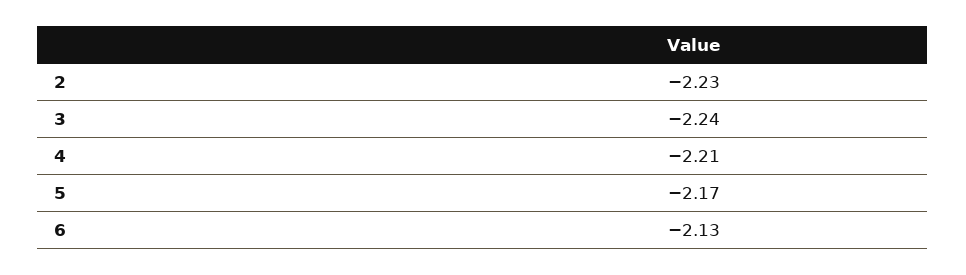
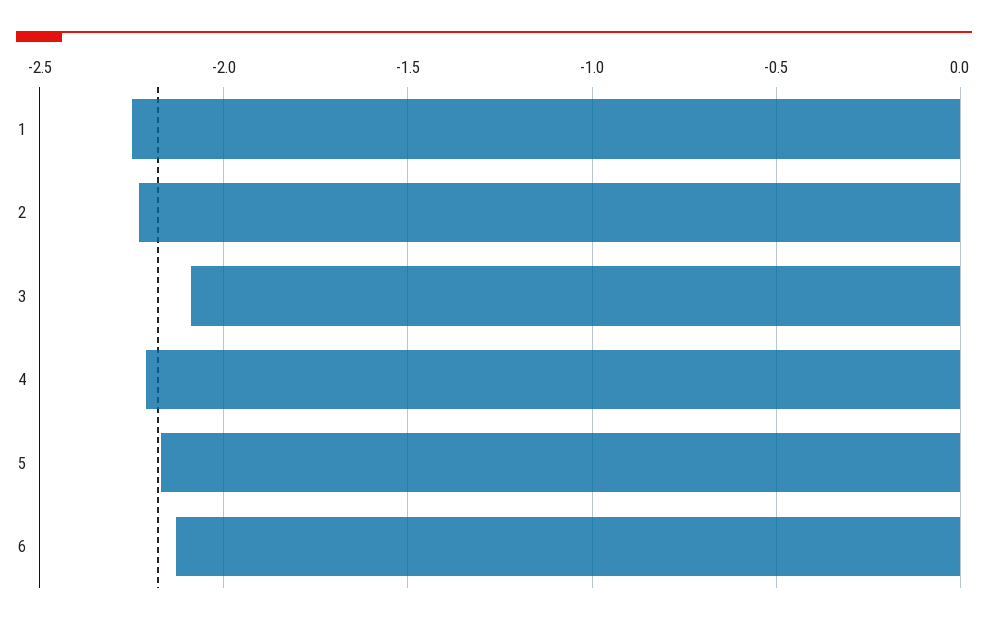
  {
    "2": -2.23,
-   "3": -2.24,
+   "3": -2.1,
    "4": -2.21,
    "5": -2.17,
-   "6": -2.13
+   "6": -2.13,
+   "1": -2.25
  }

